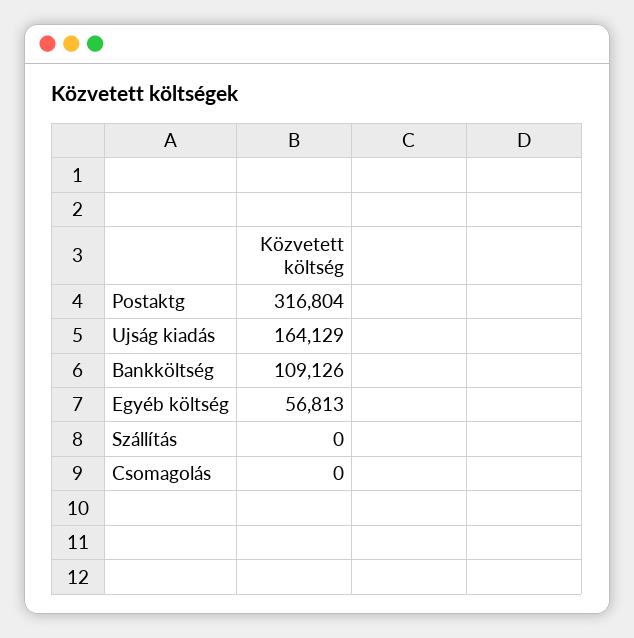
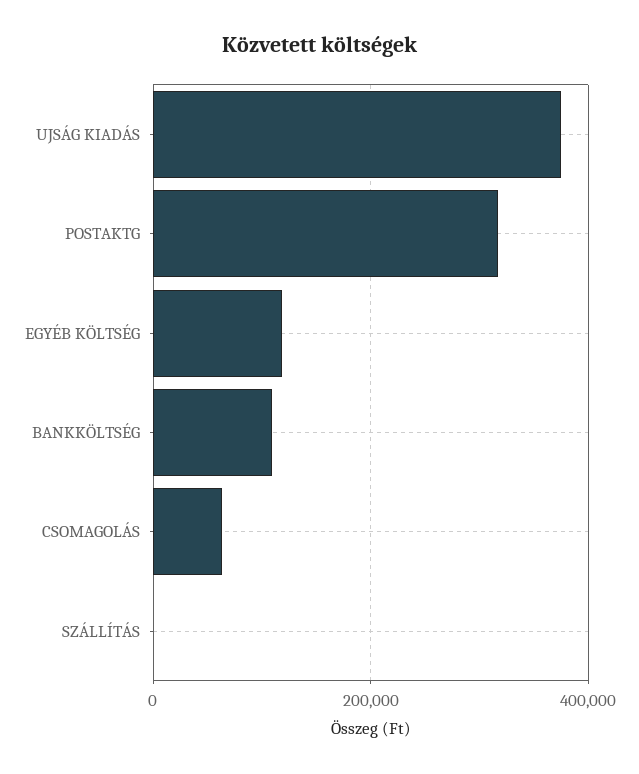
  {
    "Postaktg": 316804,
-   "Ujság kiadás": 164129,
+   "Ujság kiadás": 380000,
    "Bankköltség": 109126,
-   "Egyéb költség": 56813,
+   "Egyéb költség": 120000,
    "Szállítás": 0,
-   "Csomagolás": 0
+   "Csomagolás": 60000
  }

